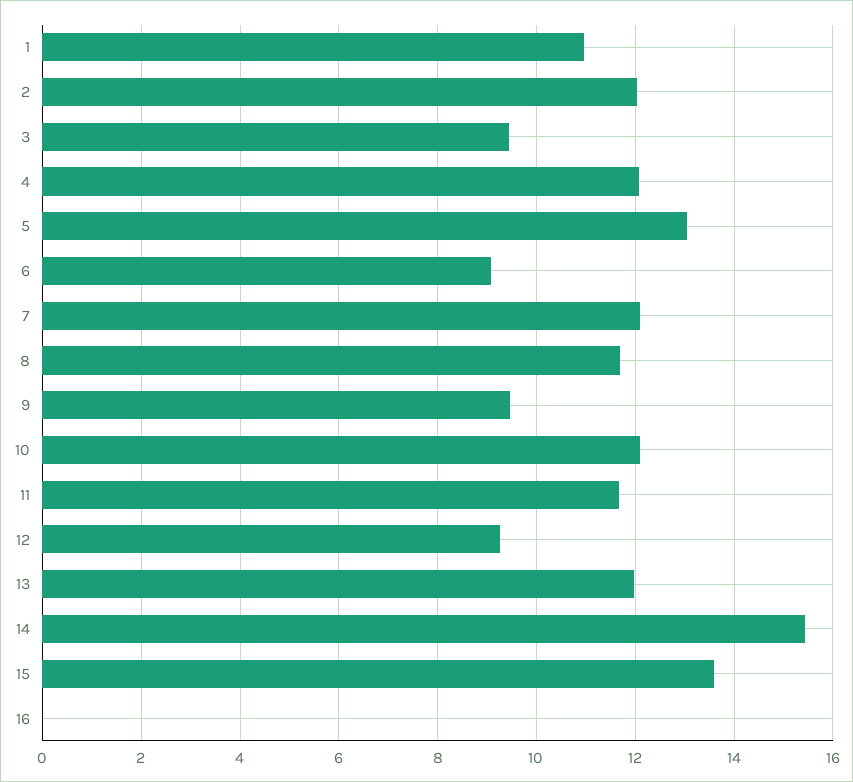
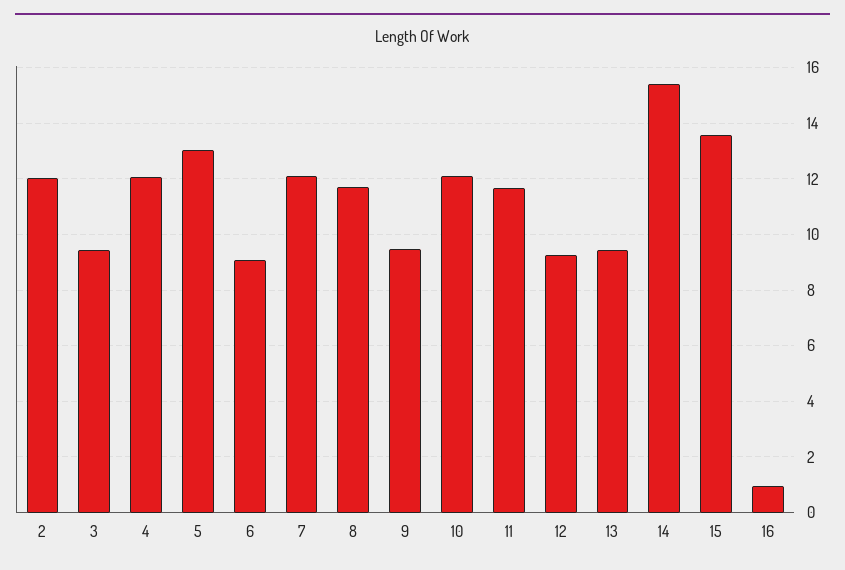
  {
-   "1": 11,
    "2": 12,
    "3": 9.4,
    "4": 12,
    "5": 13,
    "6": 9,
    "7": 12.2,
    "8": 11.8,
    "9": 9.4,
    "10": 12.2,
    "11": 11.6,
    "12": 9.2,
-   "13": 12,
+   "13": 9.5,
    "14": 15.4,
    "15": 13.6,
-   "16": 0
+   "16": 1
  }

